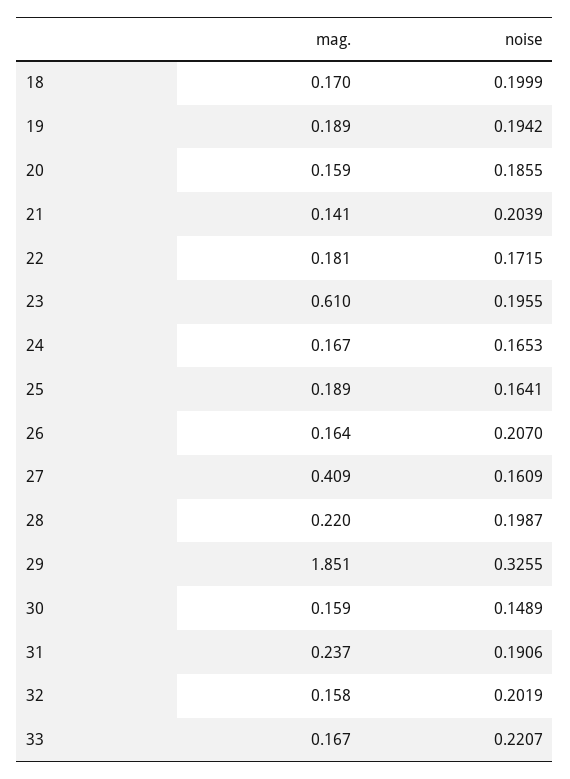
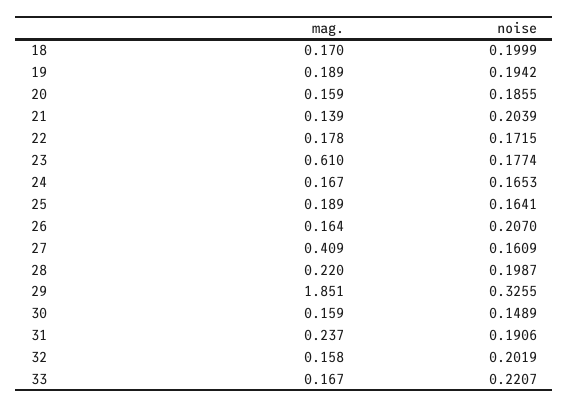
  {
    "mag.": {
      "18": 0.17,
      "19": 0.189,
      "20": 0.159,
-     "21": 0.141,
+     "21": 0.139,
-     "22": 0.181,
+     "22": 0.178,
      "23": 0.61,
      "24": 0.167,
      "25": 0.189,
      "26": 0.164,
      "27": 0.409,
      "28": 0.22,
      "29": 1.851,
      "30": 0.159,
      "31": 0.237,
      "32": 0.158,
      "33": 0.167
    },
    "noise": {
      "18": 0.1999,
      "19": 0.1942,
      "20": 0.1855,
      "21": 0.2039,
      "22": 0.1715,
-     "23": 0.1955,
+     "23": 0.1774,
      "24": 0.1653,
      "25": 0.1641,
      "26": 0.207,
      "27": 0.1609,
      "28": 0.1987,
      "29": 0.3255,
      "30": 0.1489,
      "31": 0.1906,
      "32": 0.2019,
      "33": 0.2207
    }
  }

